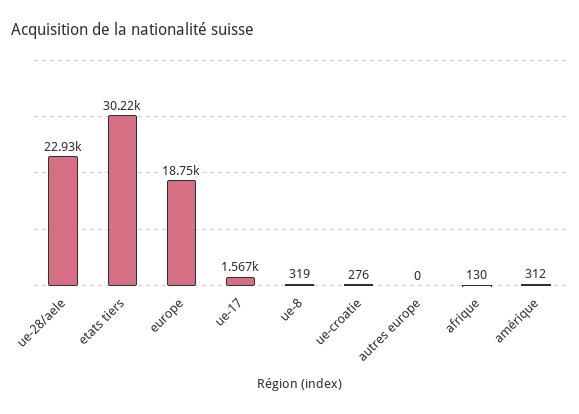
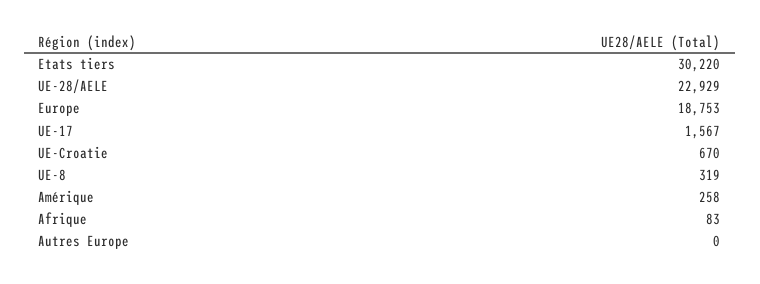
  {
    "ue-28/aele": 22929,
    "etats tiers": 30220,
    "europe": 18753,
    "ue-17": 1567,
    "ue-8": 319,
-   "ue-croatie": 276,
+   "ue-croatie": 670,
    "autres europe": 0,
-   "afrique": 130,
+   "afrique": 83,
-   "amérique": 312
+   "amérique": 258
  }

